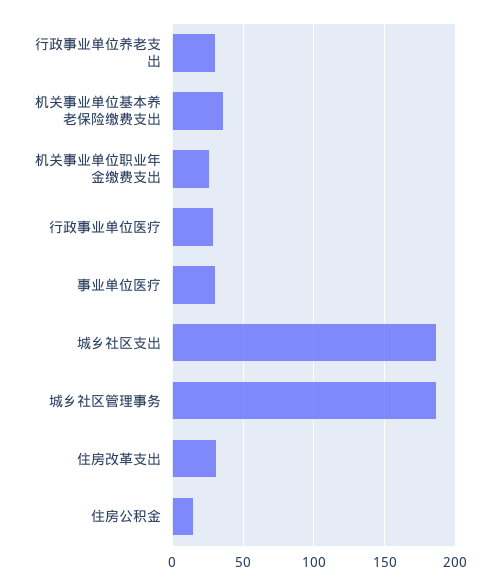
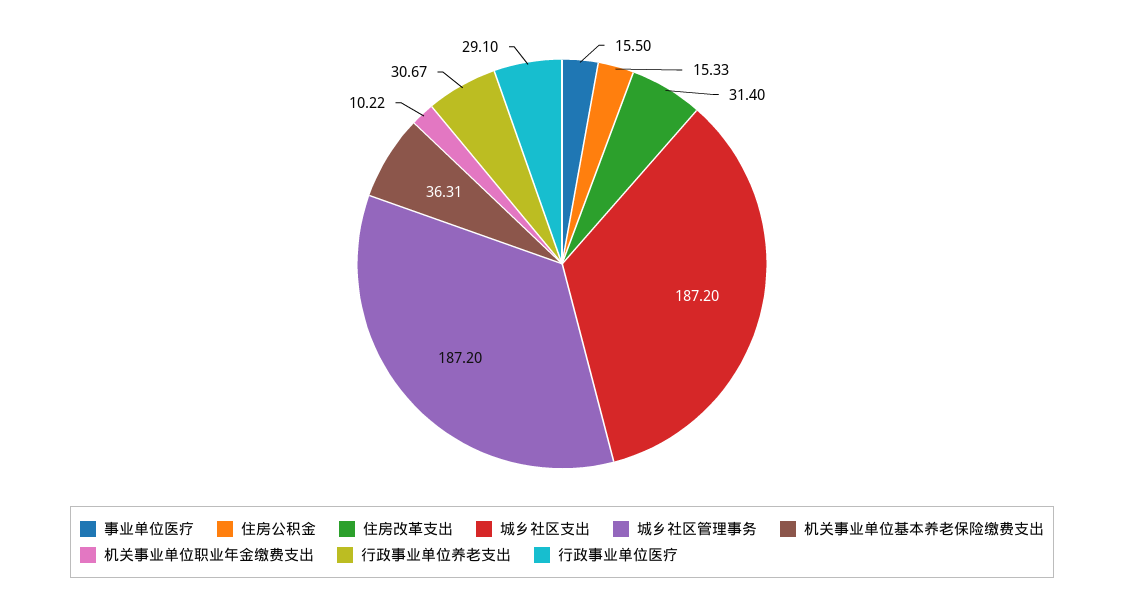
  {
    "行政事业单位养老支出": 30.67,
    "机关事业单位基本养老保险缴费支出": 36.31,
-   "机关事业单位职业年金缴费支出": 25,
+   "机关事业单位职业年金缴费支出": 10.22,
    "行政事业单位医疗": 29.1,
-   "事业单位医疗": 30,
+   "事业单位医疗": 15.5,
    "城乡社区支出": 187.2,
    "城乡社区管理事务": 187.2,
    "住房改革支出": 31.4,
    "住房公积金": 15.33
  }

